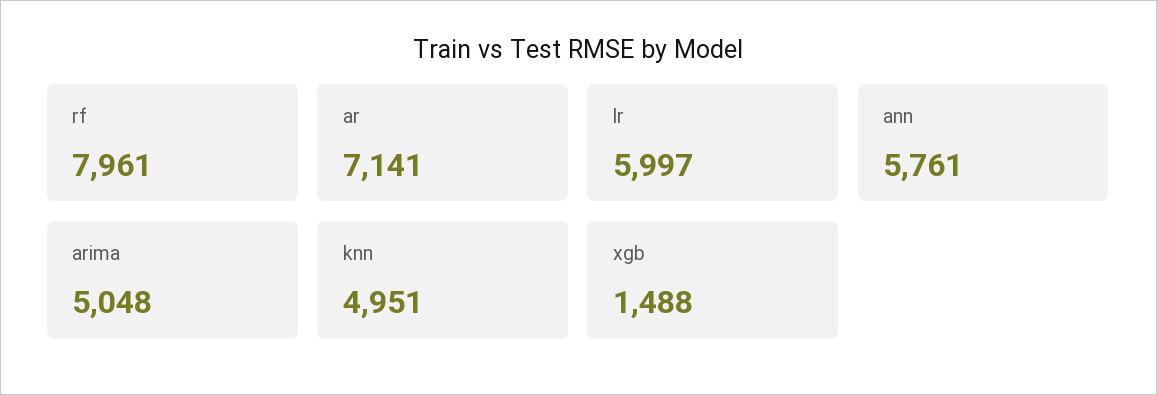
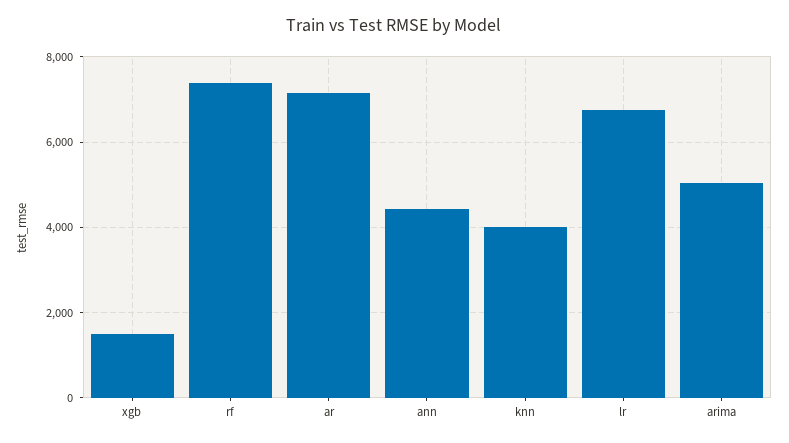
  {
-   "rf": 7961,
+   "rf": 7400,
    "ar": 7141,
-   "lr": 5997,
+   "lr": 6800,
-   "ann": 5761,
+   "ann": 4400,
    "arima": 5048,
-   "knn": 4951,
+   "knn": 4000,
    "xgb": 1488
  }

